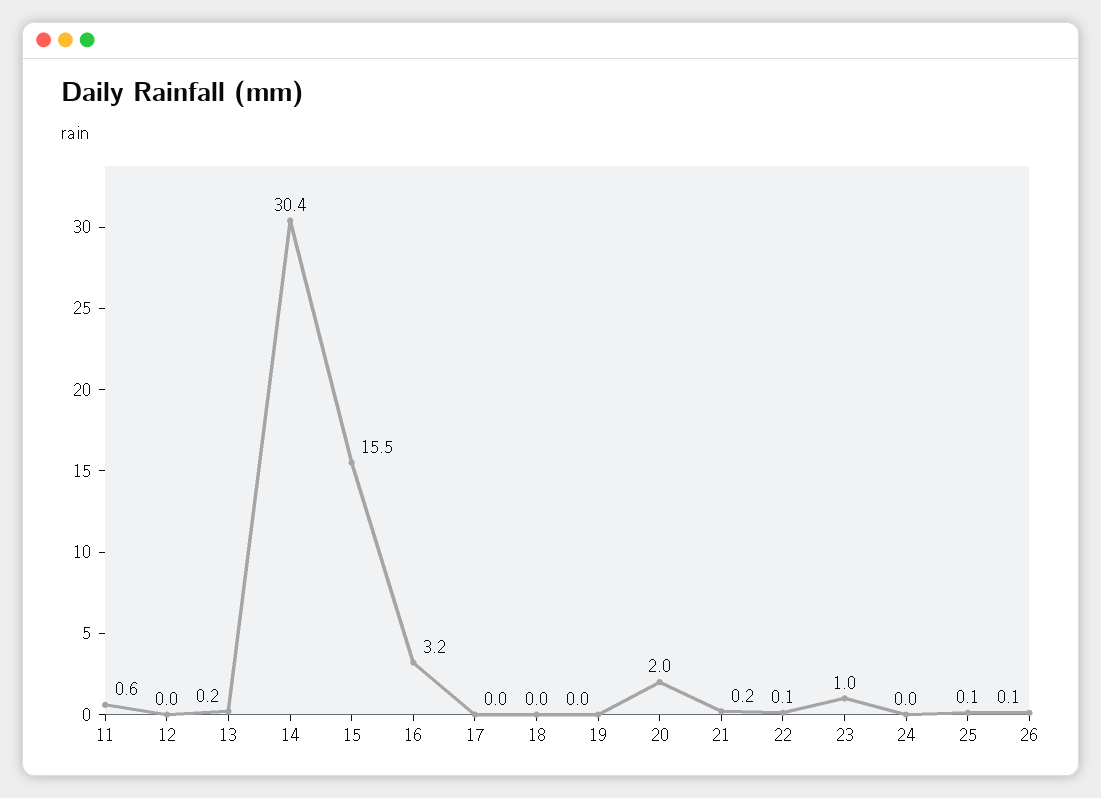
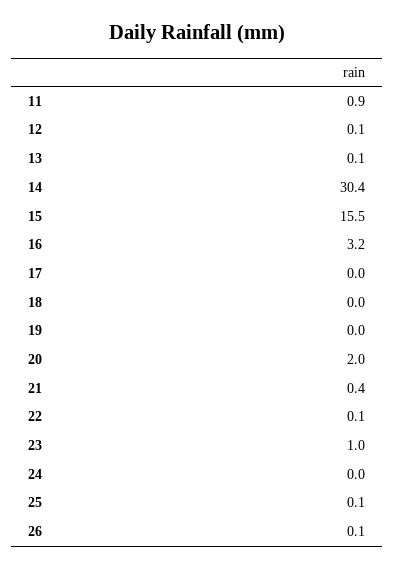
  {
-   "11": 0.6,
+   "11": 0.9,
-   "12": 0,
+   "12": 0.1,
-   "13": 0.2,
+   "13": 0.1,
    "14": 30.4,
    "15": 15.5,
    "16": 3.2,
    "17": 0,
    "18": 0,
    "19": 0,
    "20": 2,
-   "21": 0.2,
+   "21": 0.4,
    "22": 0.1,
    "23": 1,
    "24": 0,
    "25": 0.1,
    "26": 0.1
  }

